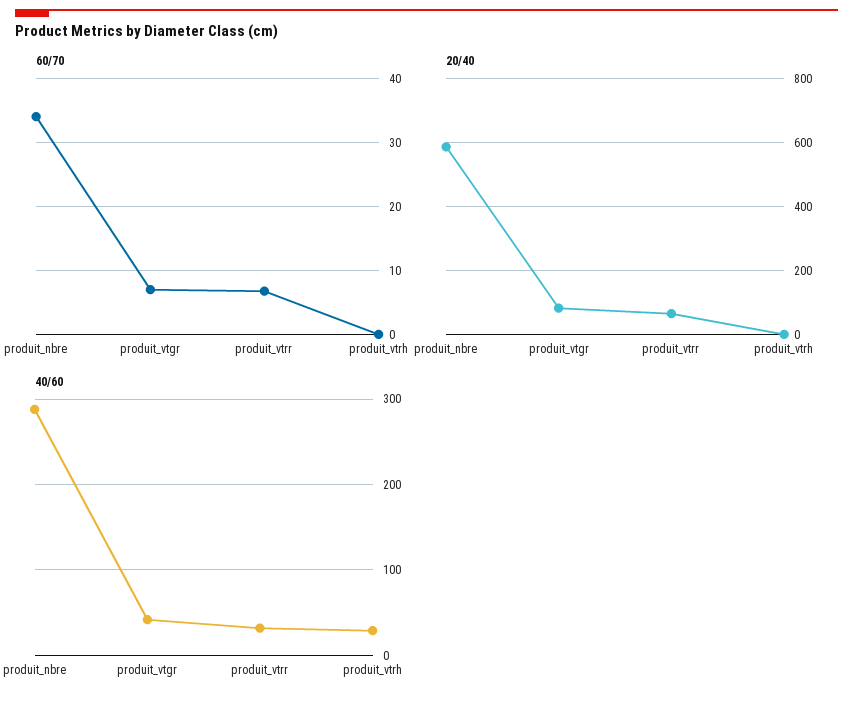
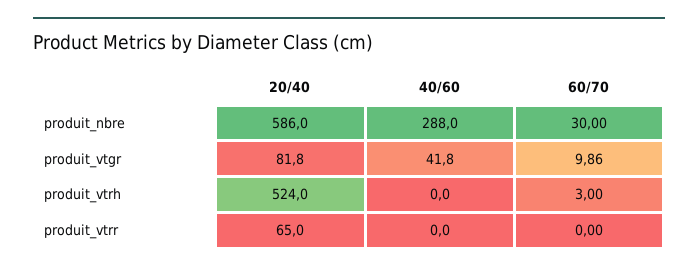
  {
    "60/70": {
-     "produit_nbre": 34,
+     "produit_nbre": 30,
-     "produit_vtgr": 7,
+     "produit_vtgr": 9.86,
-     "produit_vtrr": 7,
+     "produit_vtrr": 0,
-     "produit_vtrh": 0
+     "produit_vtrh": 3
    },
    "20/40": {
      "produit_nbre": 586,
      "produit_vtgr": 81.8,
      "produit_vtrr": 65,
-     "produit_vtrh": 0
+     "produit_vtrh": 524
    },
    "40/60": {
      "produit_nbre": 288,
      "produit_vtgr": 41.8,
-     "produit_vtrr": 30,
+     "produit_vtrr": 0,
-     "produit_vtrh": 30
+     "produit_vtrh": 0
    }
  }

